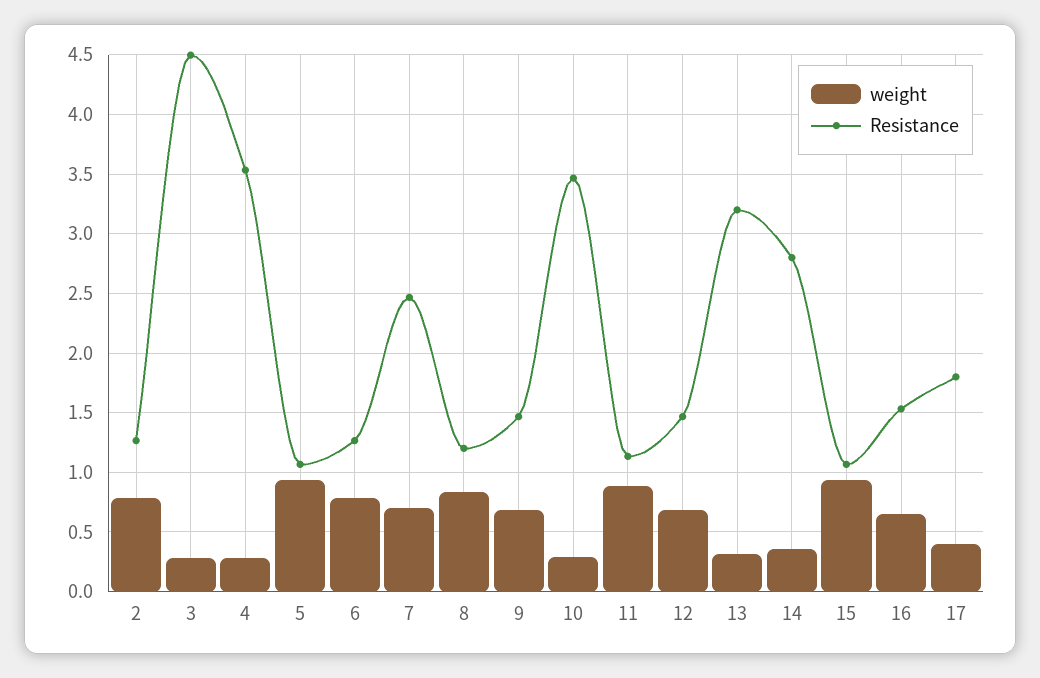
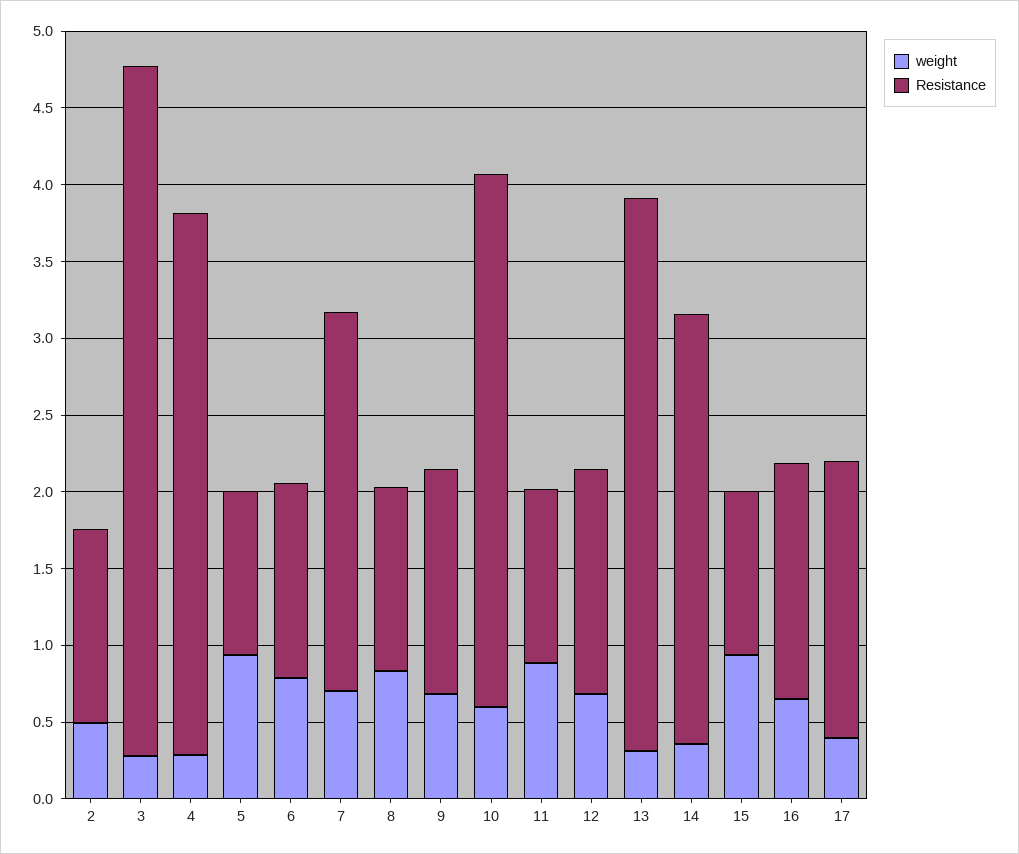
  {
    "weight": {
-     "2": 0.8,
+     "2": 0.5,
      "3": 0.3,
      "4": 0.3,
      "5": 0.9,
      "6": 0.8,
      "7": 0.7,
      "8": 0.8,
      "9": 0.7,
-     "10": 0.3,
+     "10": 0.6,
      "11": 0.9,
      "12": 0.7,
      "13": 0.3,
      "14": 0.4,
      "15": 0.9,
      "16": 0.7,
      "17": 0.4
    },
    "Resistance": {
      "2": 1.3,
      "3": 4.5,
      "4": 3.5,
      "5": 1.1,
      "6": 1.3,
      "7": 2.5,
      "8": 1.2,
      "9": 1.5,
      "10": 3.5,
      "11": 1.1,
      "12": 1.5,
-     "13": 3.2,
+     "13": 3.6,
      "14": 2.8,
      "15": 1.1,
      "16": 1.5,
      "17": 1.8
    }
  }

